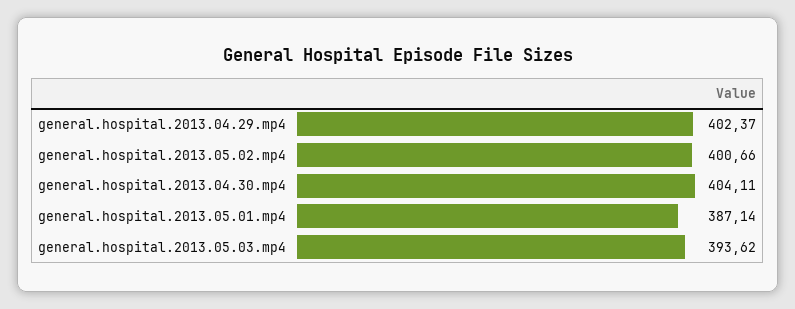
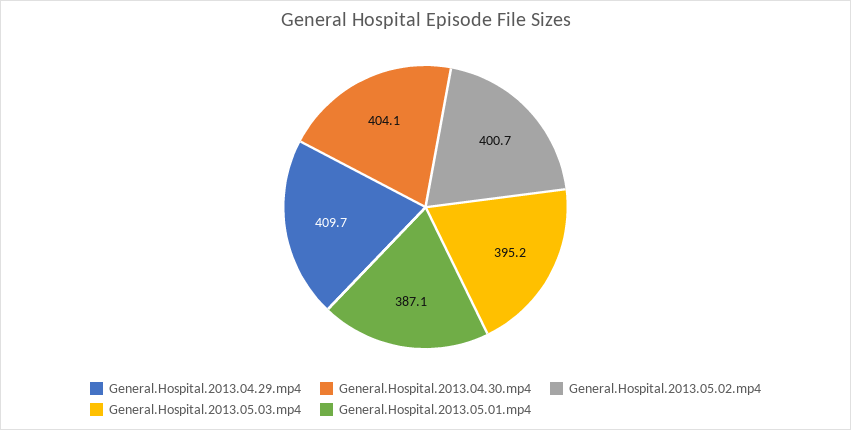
  {
-   "general.hospital.2013.04.29.mp4": 402.37,
+   "general.hospital.2013.04.29.mp4": 409.7,
    "general.hospital.2013.05.02.mp4": 400.66,
    "general.hospital.2013.04.30.mp4": 404.11,
    "general.hospital.2013.05.01.mp4": 387.14,
-   "general.hospital.2013.05.03.mp4": 393.62
+   "general.hospital.2013.05.03.mp4": 395.2
  }

